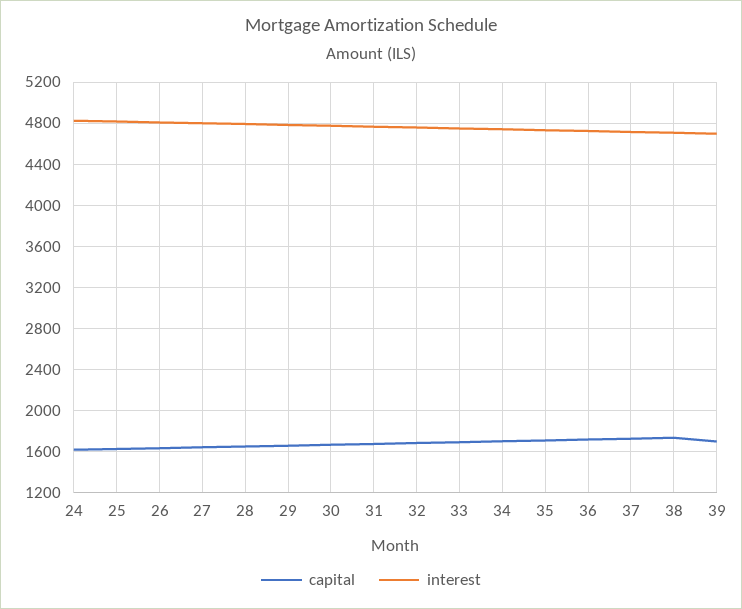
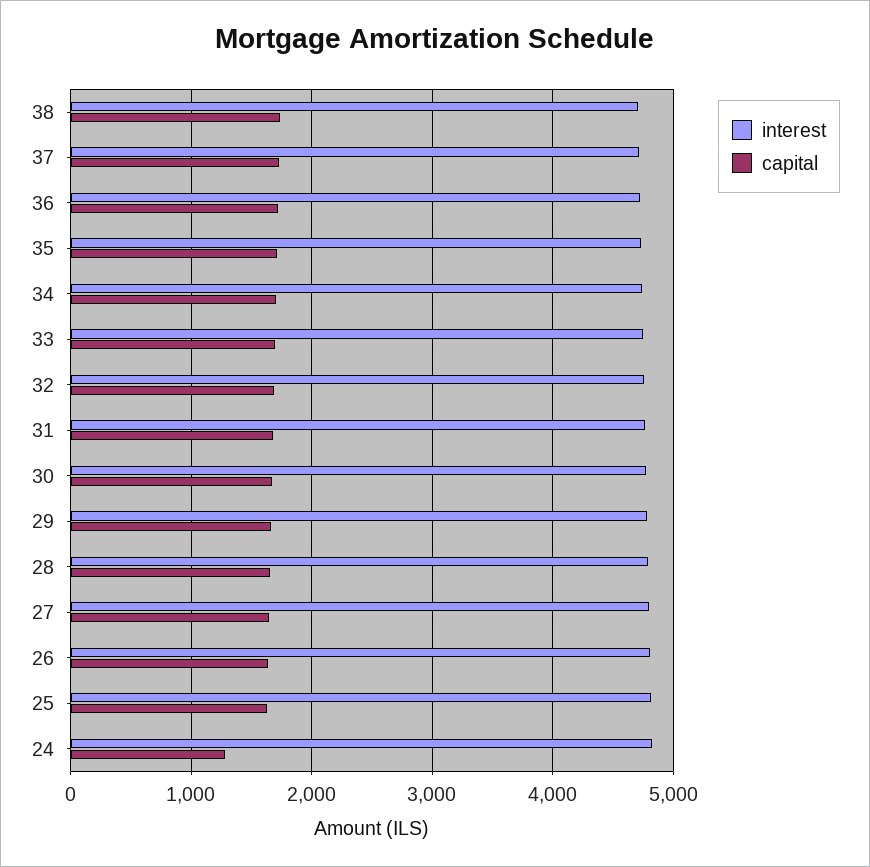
  {
    "capital": {
-     "24": 1600,
+     "24": 1300,
      "25": 1600,
      "26": 1600,
      "27": 1600,
      "28": 1700,
      "29": 1700,
      "30": 1700,
      "31": 1700,
      "32": 1700,
      "33": 1700,
      "34": 1700,
      "35": 1700,
      "36": 1700,
      "37": 1700,
-     "38": 1700,
+     "38": 1700
-     "39": 1700
    },
    "interest": {
      "24": 4800,
      "25": 4800,
      "26": 4800,
      "27": 4800,
      "28": 4800,
      "29": 4800,
      "30": 4800,
      "31": 4800,
      "32": 4800,
      "33": 4800,
      "34": 4700,
      "35": 4700,
      "36": 4700,
      "37": 4700,
-     "38": 4700,
+     "38": 4700
-     "39": 4700
    }
  }

